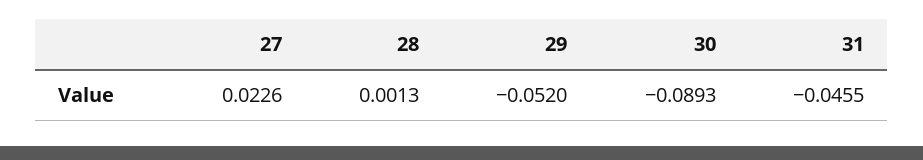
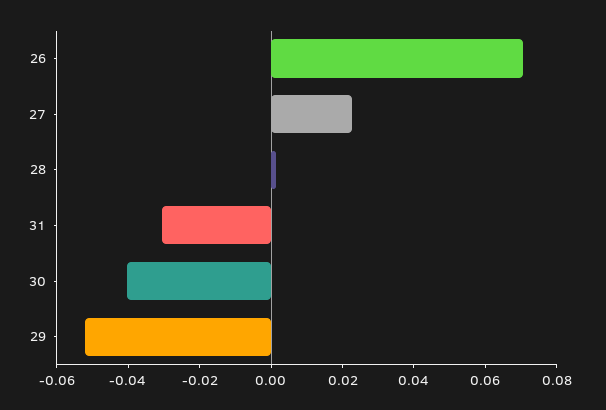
  {
    "27": 0.0226,
    "28": 0.0013,
    "29": -0.052,
-   "30": -0.0893,
+   "30": -0.04,
-   "31": -0.0455
+   "31": -0.03,
+   "26": 0.07
  }

